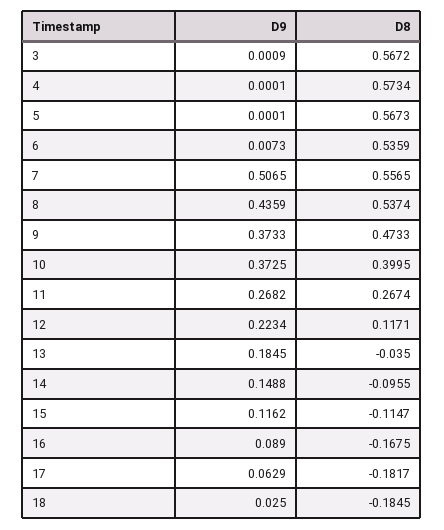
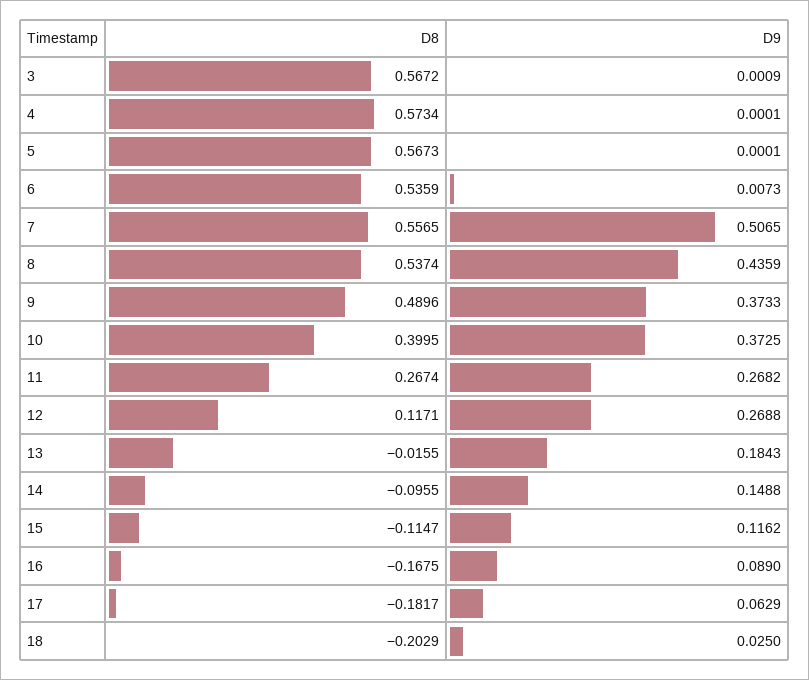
  {
    "D9": {
      "3": 0.0009,
      "4": 0.0001,
      "5": 0.0001,
      "6": 0.0073,
      "7": 0.5065,
      "8": 0.4359,
      "9": 0.3733,
      "10": 0.3725,
      "11": 0.2682,
-     "12": 0.2234,
+     "12": 0.2688,
-     "13": 0.1845,
+     "13": 0.1843,
      "14": 0.1488,
      "15": 0.1162,
      "16": 0.089,
      "17": 0.0629,
      "18": 0.025
    },
    "D8": {
      "3": 0.5672,
      "4": 0.5734,
      "5": 0.5673,
      "6": 0.5359,
      "7": 0.5565,
      "8": 0.5374,
-     "9": 0.4733,
+     "9": 0.4896,
      "10": 0.3995,
      "11": 0.2674,
      "12": 0.1171,
-     "13": -0.035,
+     "13": -0.0155,
      "14": -0.0955,
      "15": -0.1147,
      "16": -0.1675,
      "17": -0.1817,
-     "18": -0.1845
+     "18": -0.2029
    }
  }

